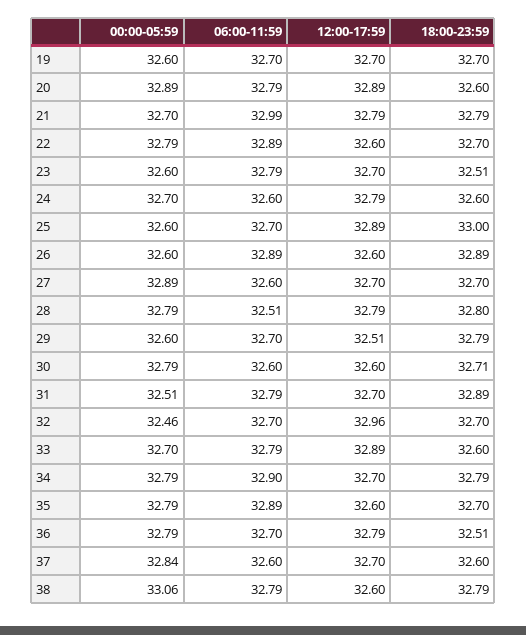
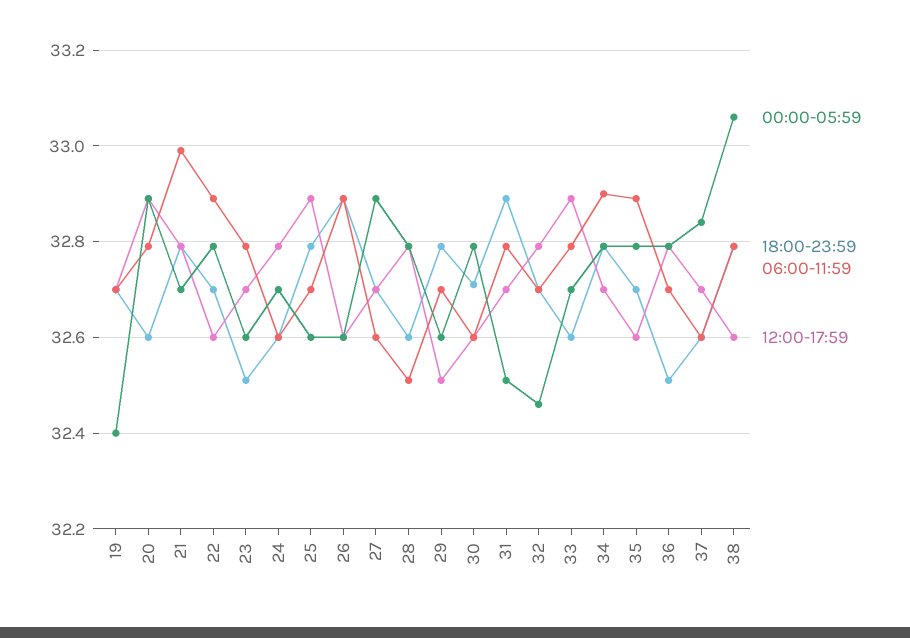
  {
    "00:00-05:59": {
-     "19": 32.6,
+     "19": 32.4,
      "20": 32.89,
      "21": 32.7,
      "22": 32.79,
      "23": 32.6,
      "24": 32.7,
      "25": 32.6,
      "26": 32.6,
      "27": 32.89,
      "28": 32.79,
      "29": 32.6,
      "30": 32.79,
      "31": 32.51,
      "32": 32.46,
      "33": 32.7,
      "34": 32.79,
      "35": 32.79,
      "36": 32.79,
      "37": 32.84,
      "38": 33.06
    },
    "06:00-11:59": {
      "19": 32.7,
      "20": 32.79,
      "21": 32.99,
      "22": 32.89,
      "23": 32.79,
      "24": 32.6,
      "25": 32.7,
      "26": 32.89,
      "27": 32.6,
      "28": 32.51,
      "29": 32.7,
      "30": 32.6,
      "31": 32.79,
      "32": 32.7,
      "33": 32.79,
      "34": 32.9,
      "35": 32.89,
      "36": 32.7,
      "37": 32.6,
      "38": 32.79
    },
    "12:00-17:59": {
      "19": 32.7,
      "20": 32.89,
      "21": 32.79,
      "22": 32.6,
      "23": 32.7,
      "24": 32.79,
      "25": 32.89,
      "26": 32.6,
      "27": 32.7,
      "28": 32.79,
      "29": 32.51,
      "30": 32.6,
      "31": 32.7,
-     "32": 32.96,
+     "32": 32.8,
      "33": 32.89,
      "34": 32.7,
      "35": 32.6,
      "36": 32.79,
      "37": 32.7,
      "38": 32.6
    },
    "18:00-23:59": {
      "19": 32.7,
      "20": 32.6,
      "21": 32.79,
      "22": 32.7,
      "23": 32.51,
      "24": 32.6,
-     "25": 33,
+     "25": 32.8,
      "26": 32.89,
      "27": 32.7,
-     "28": 32.8,
+     "28": 32.6,
      "29": 32.79,
      "30": 32.71,
      "31": 32.89,
      "32": 32.7,
      "33": 32.6,
      "34": 32.79,
      "35": 32.7,
      "36": 32.51,
      "37": 32.6,
      "38": 32.79
    }
  }

